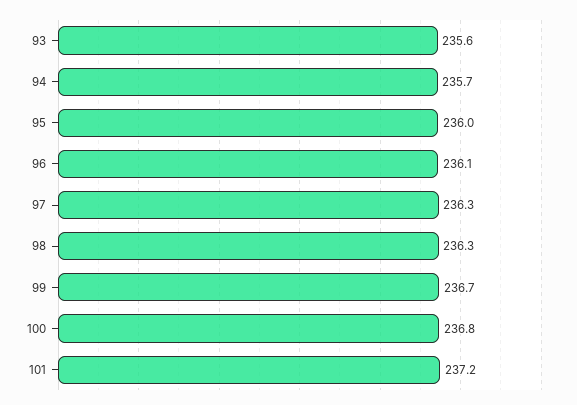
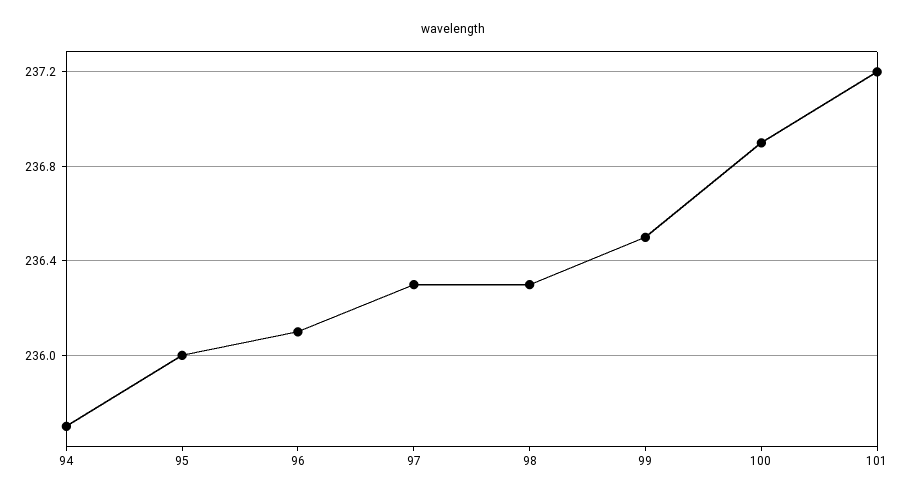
  {
-   "93": 235.6,
    "94": 235.7,
    "95": 236,
    "96": 236.1,
    "97": 236.3,
    "98": 236.3,
-   "99": 236.7,
+   "99": 236.5,
-   "100": 236.8,
+   "100": 236.9,
    "101": 237.2
  }

